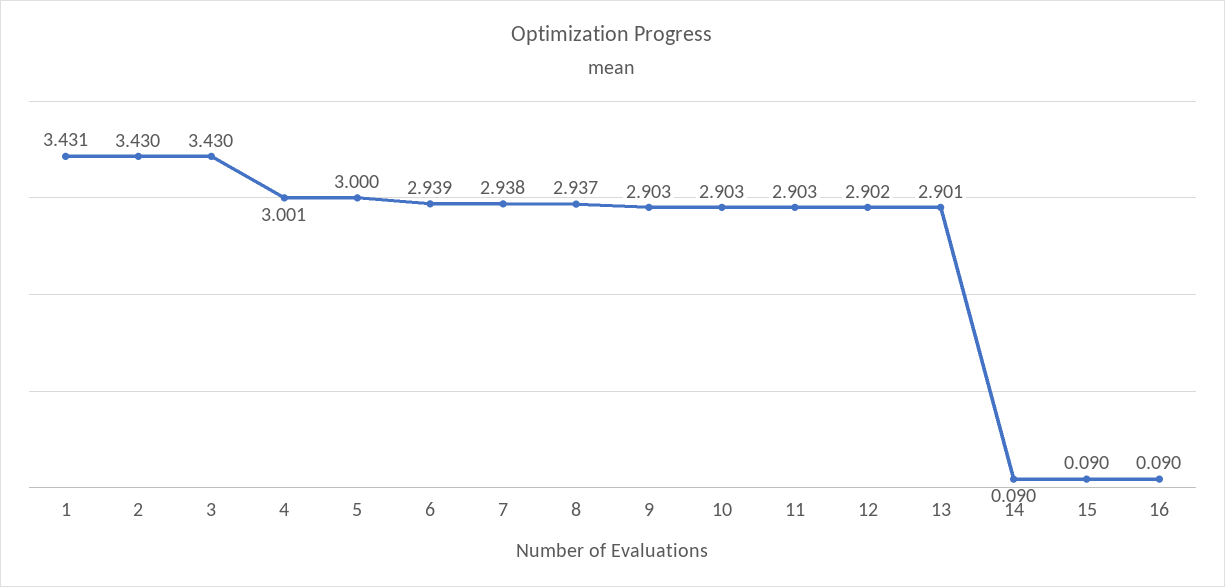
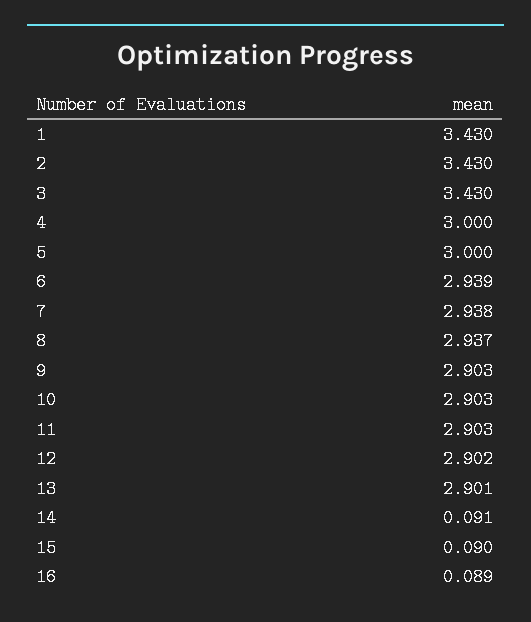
  {
-   "1": 3.431,
+   "1": 3.43,
    "2": 3.43,
    "3": 3.43,
-   "4": 3.001,
+   "4": 3,
    "5": 3,
    "6": 2.939,
    "7": 2.938,
    "8": 2.937,
    "9": 2.903,
    "10": 2.903,
    "11": 2.903,
    "12": 2.902,
    "13": 2.901,
-   "14": 0.09,
+   "14": 0.091,
    "15": 0.09,
-   "16": 0.09
+   "16": 0.089
  }

